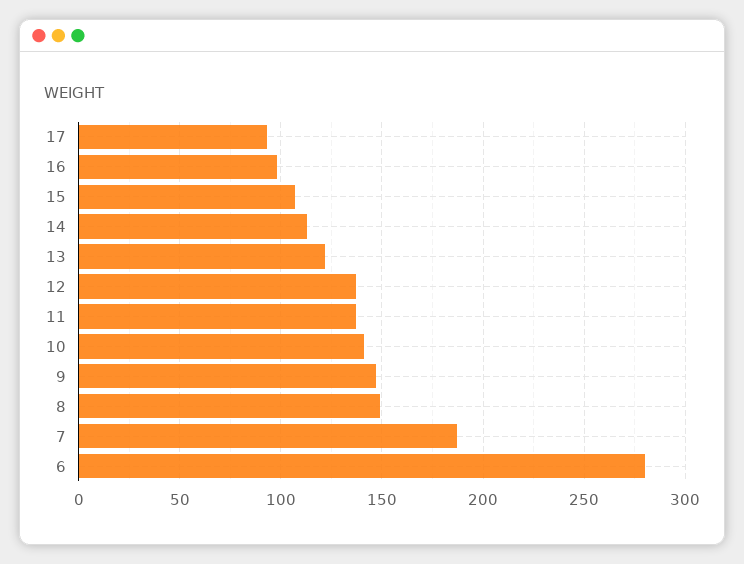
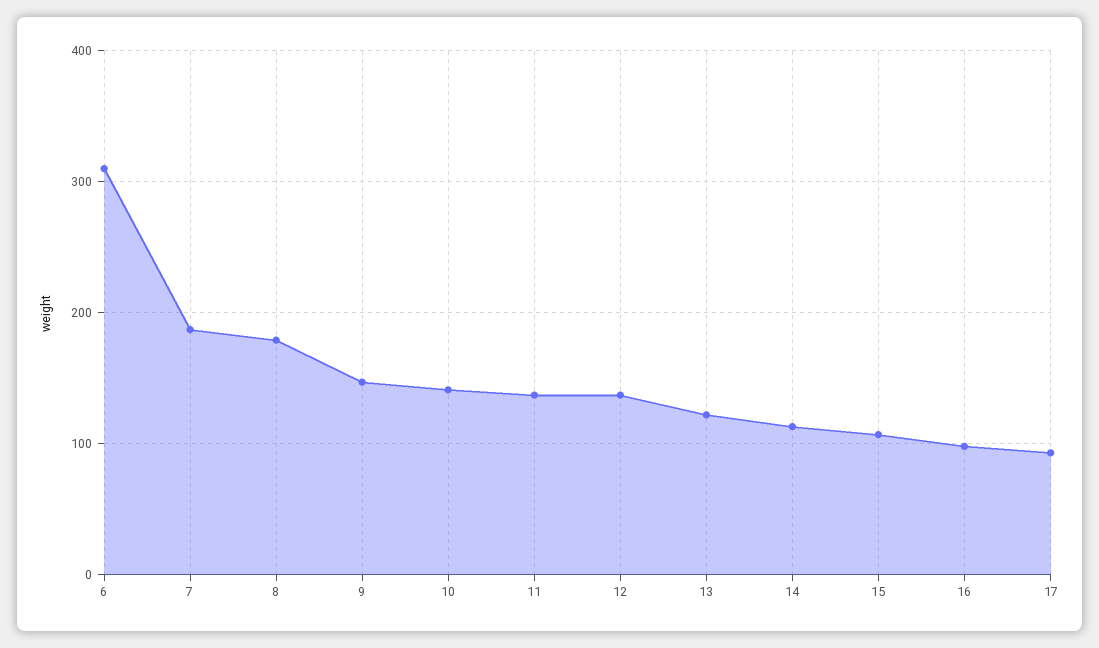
  {
    "17": 95,
    "16": 100,
    "15": 105,
    "14": 115,
    "13": 120,
    "12": 135,
    "11": 135,
    "10": 140,
    "9": 145,
-   "8": 150,
+   "8": 180,
    "7": 185,
-   "6": 280
+   "6": 310
  }

